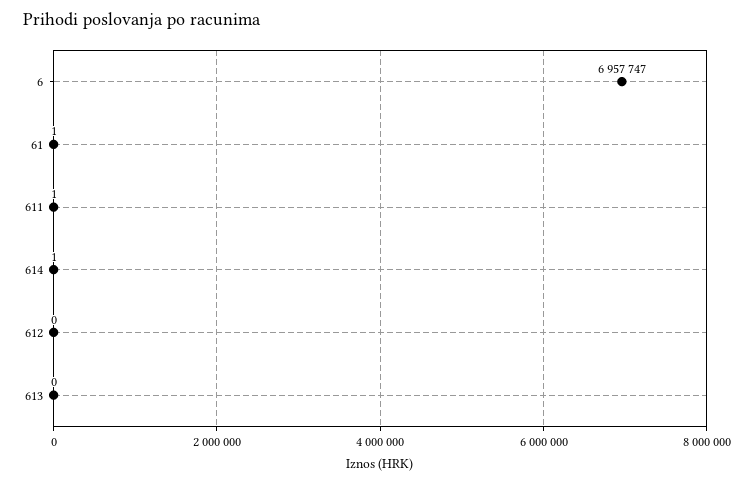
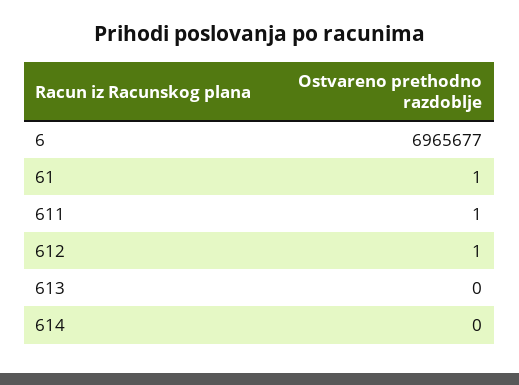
  {
-   "6": 6957747,
+   "6": 6965677,
    "61": 1,
    "611": 1,
-   "614": 1,
+   "614": 0,
-   "612": 0,
+   "612": 1,
    "613": 0
  }

